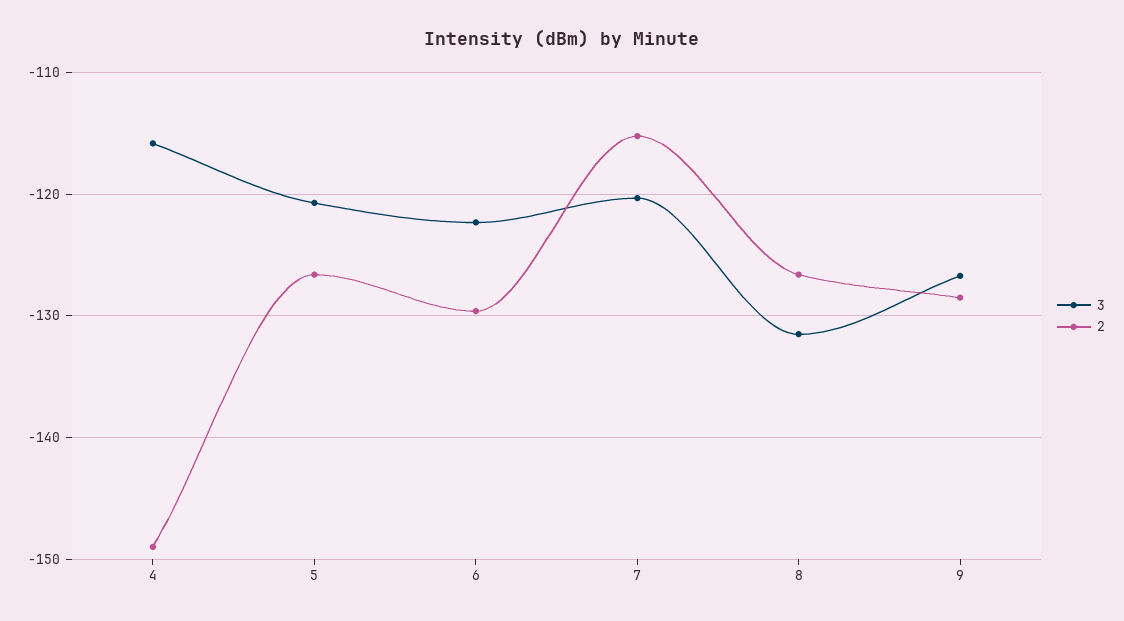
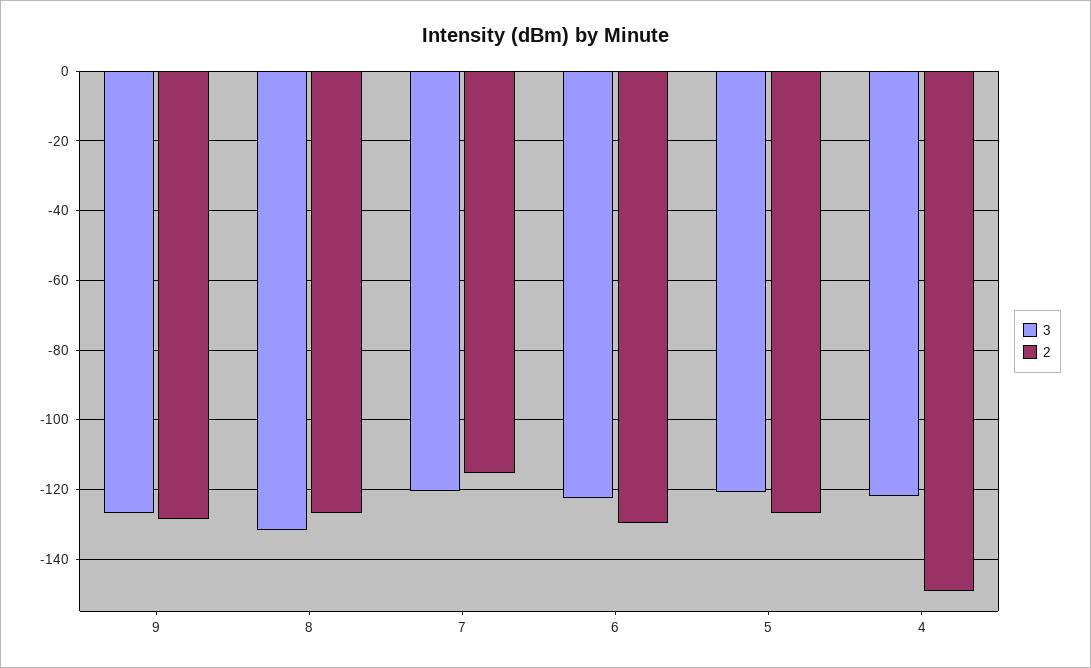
  {
    "3": {
-     "4": -116,
+     "4": -122,
      "5": -121,
      "6": -122,
      "7": -120,
      "8": -132,
      "9": -127
    },
    "2": {
      "4": -149,
      "5": -127,
      "6": -130,
      "7": -115,
      "8": -127,
      "9": -129
    }
  }

